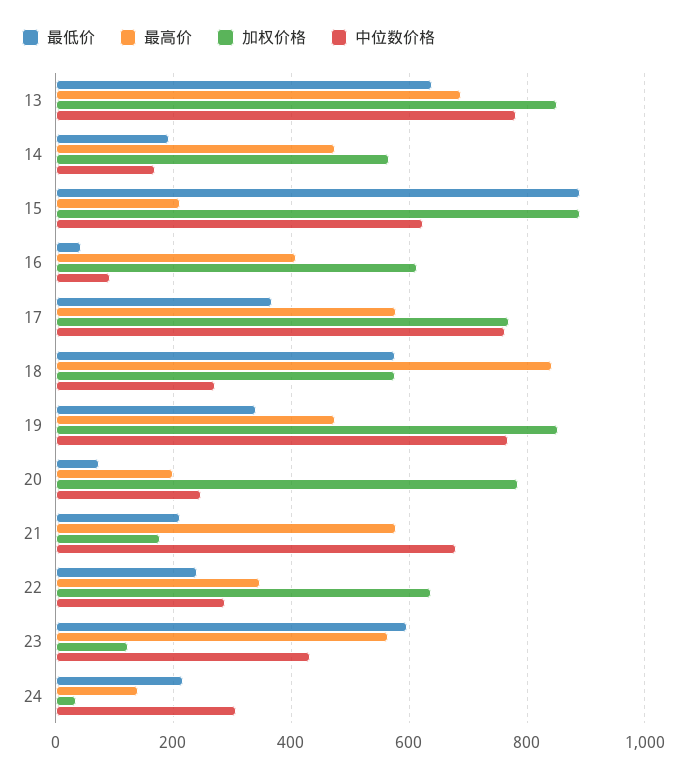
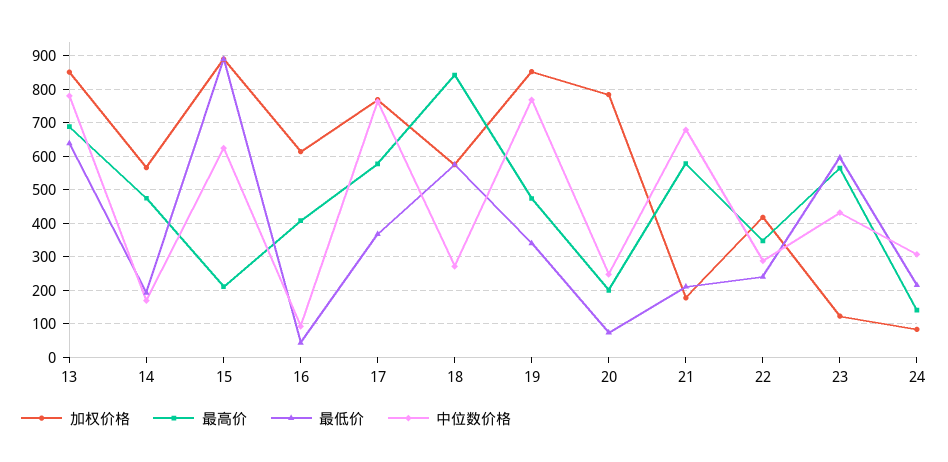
  {
    "最低价": {
      "13": 640,
      "14": 200,
      "15": 900,
      "16": 40,
      "17": 360,
      "18": 580,
      "19": 340,
      "20": 80,
      "21": 220,
      "22": 240,
      "23": 600,
      "24": 220
    },
    "最高价": {
      "13": 680,
      "14": 480,
      "15": 220,
      "16": 400,
      "17": 580,
      "18": 840,
      "19": 480,
      "20": 200,
      "21": 580,
      "22": 340,
      "23": 560,
      "24": 140
    },
    "加权价格": {
      "13": 860,
      "14": 560,
      "15": 900,
      "16": 620,
      "17": 760,
      "18": 580,
      "19": 860,
      "20": 780,
      "21": 180,
-     "22": 640,
+     "22": 420,
      "23": 120,
-     "24": 40
+     "24": 80
    },
    "中位数价格": {
      "13": 780,
      "14": 160,
      "15": 620,
      "16": 100,
      "17": 760,
      "18": 280,
      "19": 760,
      "20": 240,
      "21": 680,
      "22": 280,
      "23": 440,
      "24": 300
    }
  }

